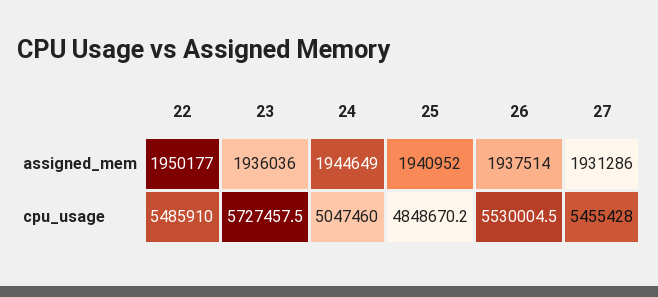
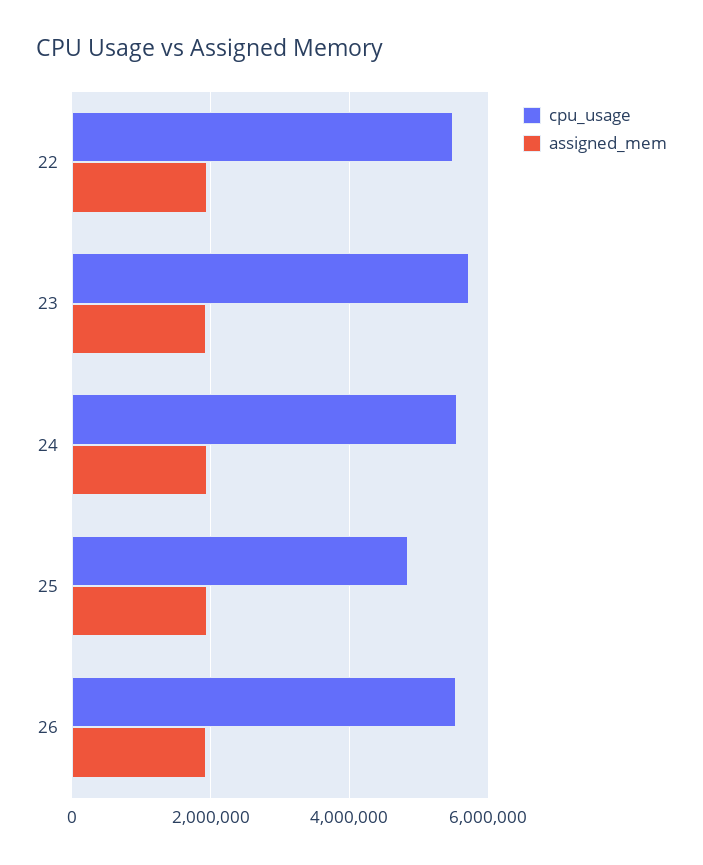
  {
    "assigned_mem": {
      "22": 1950177,
      "23": 1936036,
      "24": 1944649,
      "25": 1940952,
-     "26": 1937514,
+     "26": 1937514
-     "27": 1931286
    },
    "cpu_usage": {
      "22": 5485910,
      "23": 5727457.5,
-     "24": 5047460,
+     "24": 5600000,
      "25": 4848670.2,
-     "26": 5530004.5,
+     "26": 5530004.5
-     "27": 5455428
    }
  }

